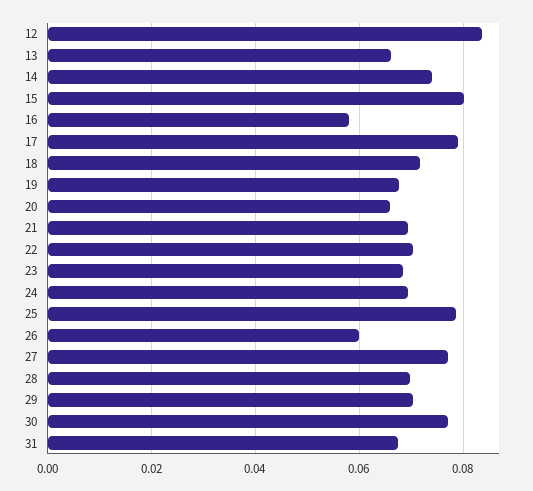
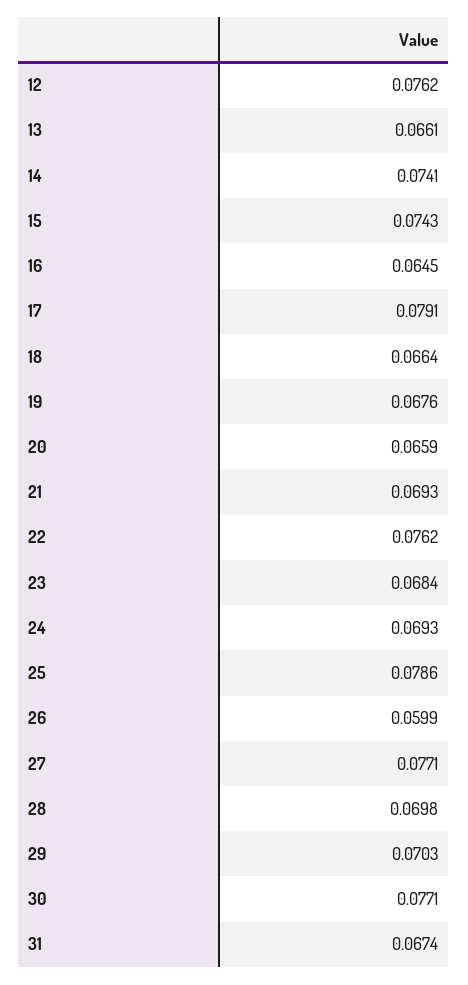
  {
-   "12": 0.084,
+   "12": 0.0762,
    "13": 0.0661,
    "14": 0.0741,
-   "15": 0.08,
+   "15": 0.0743,
-   "16": 0.058,
+   "16": 0.0645,
    "17": 0.0791,
-   "18": 0.072,
+   "18": 0.0664,
    "19": 0.0676,
    "20": 0.0659,
    "21": 0.0693,
-   "22": 0.07,
+   "22": 0.0762,
    "23": 0.0684,
    "24": 0.0693,
    "25": 0.0786,
    "26": 0.0599,
    "27": 0.0771,
    "28": 0.0698,
    "29": 0.0703,
    "30": 0.0771,
    "31": 0.0674
  }

